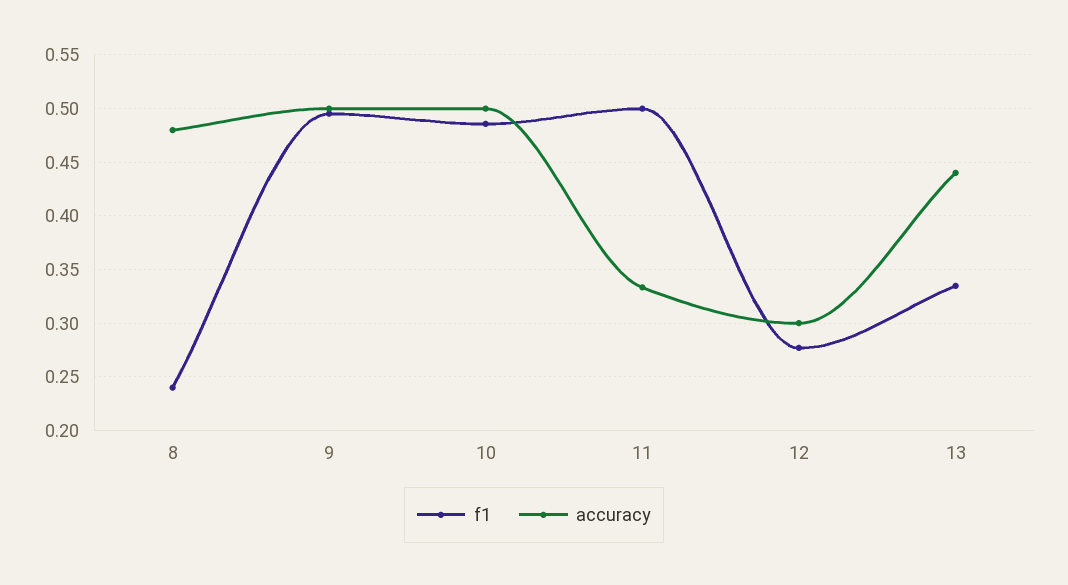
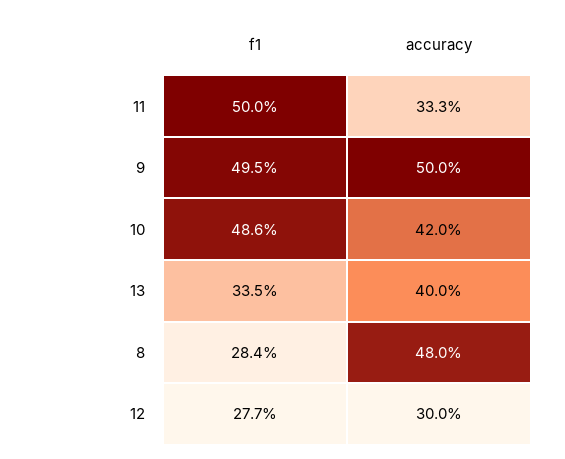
  {
    "f1": {
-     "8": 0.24,
+     "8": 0.284,
      "9": 0.495,
      "10": 0.486,
      "11": 0.5,
      "12": 0.277,
      "13": 0.335
    },
    "accuracy": {
      "8": 0.48,
      "9": 0.5,
-     "10": 0.5,
+     "10": 0.42,
      "11": 0.333,
      "12": 0.3,
-     "13": 0.44
+     "13": 0.4
    }
  }

